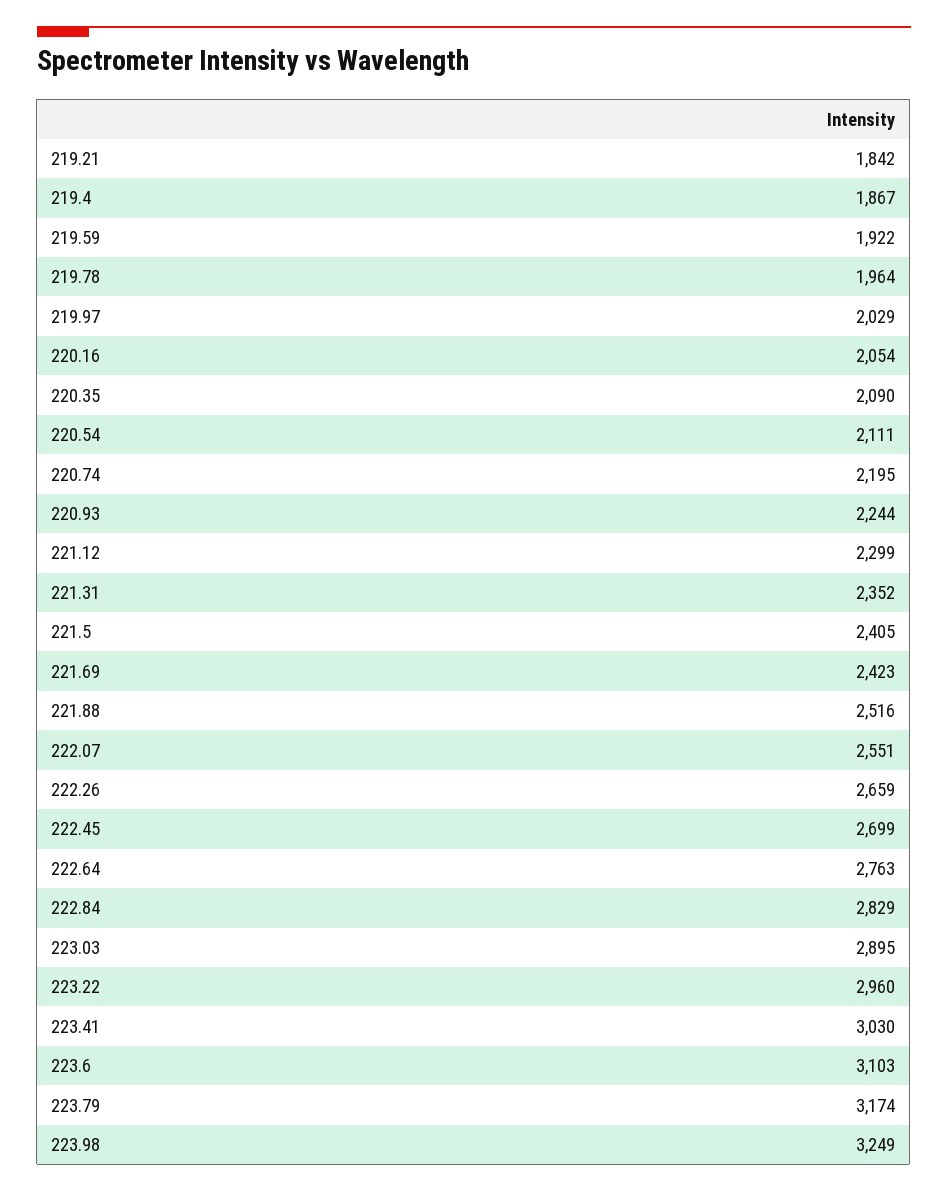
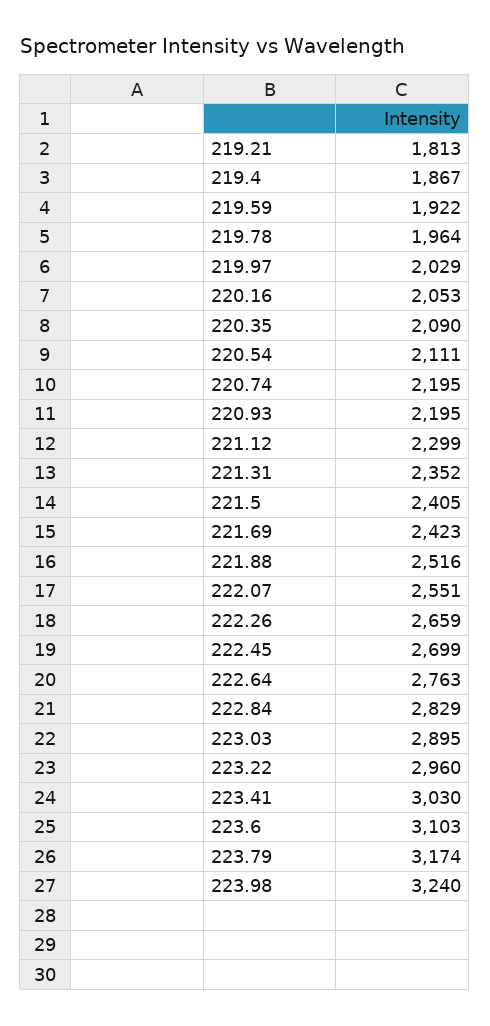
  {
-   "219.21": 1842,
+   "219.21": 1813,
    "219.4": 1867,
    "219.59": 1922,
    "219.78": 1964,
    "219.97": 2029,
-   "220.16": 2054,
+   "220.16": 2053,
    "220.35": 2090,
    "220.54": 2111,
    "220.74": 2195,
-   "220.93": 2244,
+   "220.93": 2195,
    "221.12": 2299,
    "221.31": 2352,
    "221.5": 2405,
    "221.69": 2423,
    "221.88": 2516,
    "222.07": 2551,
    "222.26": 2659,
    "222.45": 2699,
    "222.64": 2763,
    "222.84": 2829,
    "223.03": 2895,
    "223.22": 2960,
    "223.41": 3030,
    "223.6": 3103,
    "223.79": 3174,
-   "223.98": 3249
+   "223.98": 3240
  }

